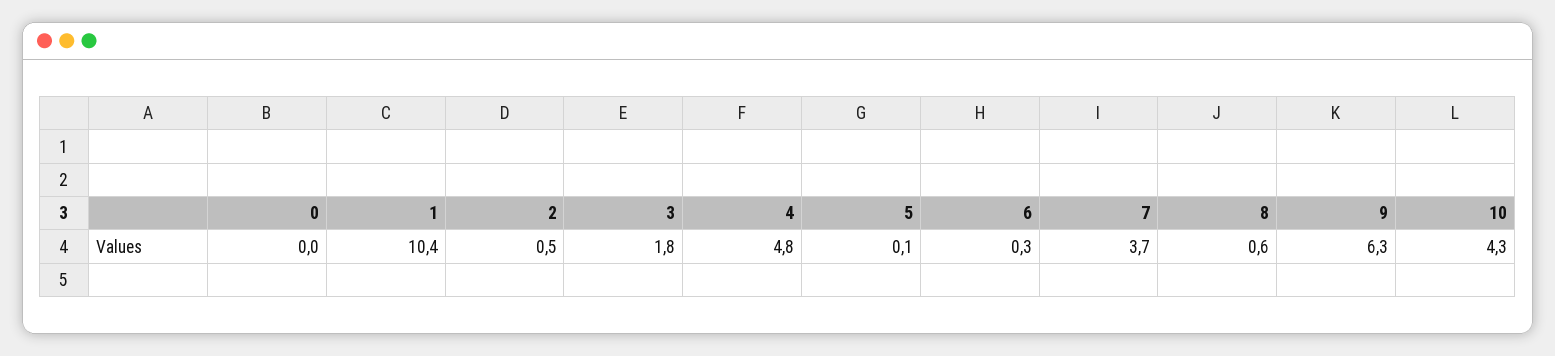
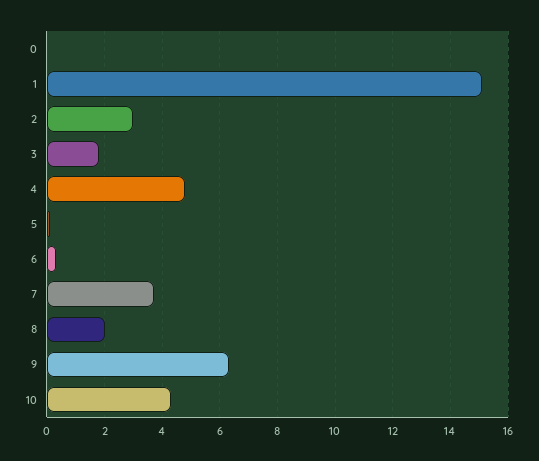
  {
    "0": 0,
-   "1": 10.4,
+   "1": 15,
-   "2": 0.5,
+   "2": 3,
    "3": 1.8,
    "4": 4.8,
    "5": 0.1,
    "6": 0.3,
    "7": 3.7,
-   "8": 0.6,
+   "8": 2,
    "9": 6.3,
    "10": 4.3
  }

